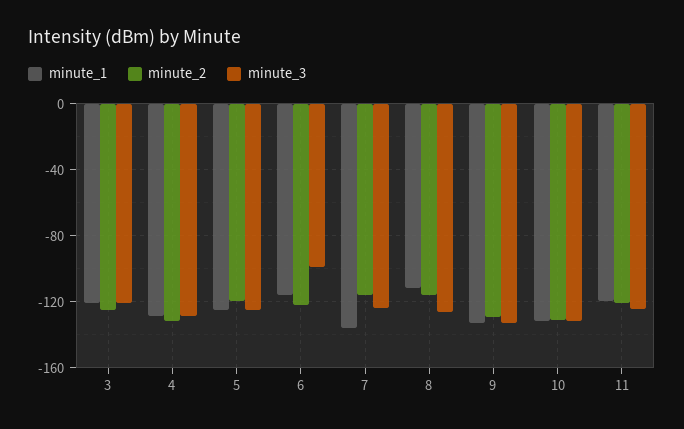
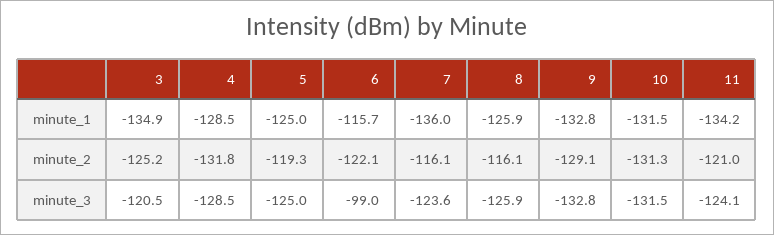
  {
    "minute_1": {
-     "3": -120,
+     "3": -134.9,
      "4": -128.5,
      "5": -125,
      "6": -115.7,
      "7": -136,
-     "8": -110,
+     "8": -125.9,
      "9": -132.8,
      "10": -131.5,
-     "11": -120
+     "11": -134.2
    },
    "minute_2": {
      "3": -125.2,
      "4": -131.8,
      "5": -119.3,
      "6": -122.1,
      "7": -116.1,
      "8": -116.1,
      "9": -129.1,
      "10": -131.3,
      "11": -121
    },
    "minute_3": {
      "3": -120.5,
      "4": -128.5,
      "5": -125,
      "6": -99,
      "7": -123.6,
      "8": -125.9,
      "9": -132.8,
      "10": -131.5,
      "11": -124.1
    }
  }

